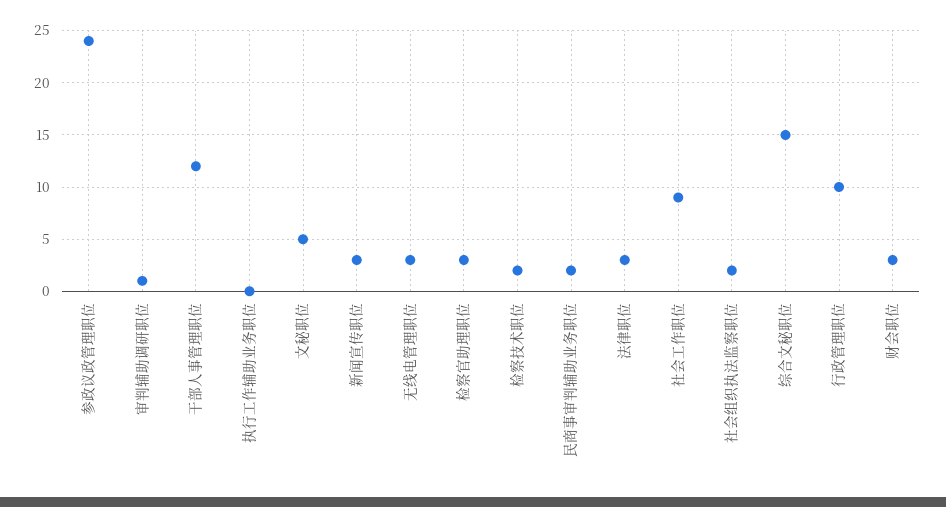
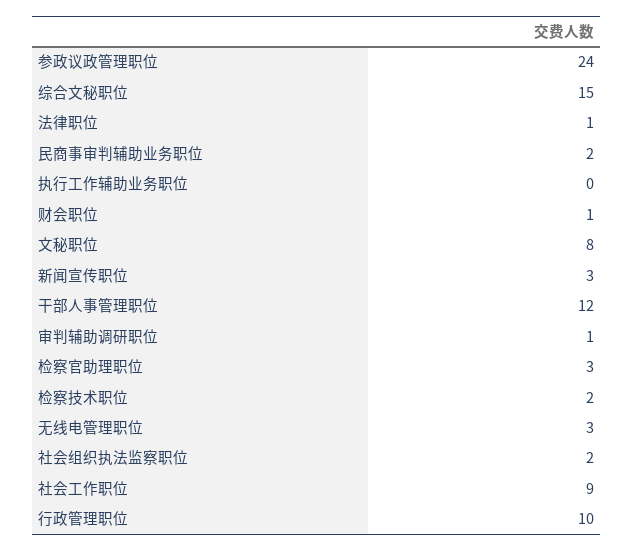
  {
    "参政议政管理职位": 24,
    "审判辅助调研职位": 1,
    "干部人事管理职位": 12,
    "执行工作辅助业务职位": 0,
-   "文秘职位": 5,
+   "文秘职位": 8,
    "新闻宣传职位": 3,
    "无线电管理职位": 3,
    "检察官助理职位": 3,
    "检察技术职位": 2,
    "民商事审判辅助业务职位": 2,
-   "法律职位": 3,
+   "法律职位": 1,
    "社会工作职位": 9,
    "社会组织执法监察职位": 2,
    "综合文秘职位": 15,
    "行政管理职位": 10,
-   "财会职位": 3
+   "财会职位": 1
  }

